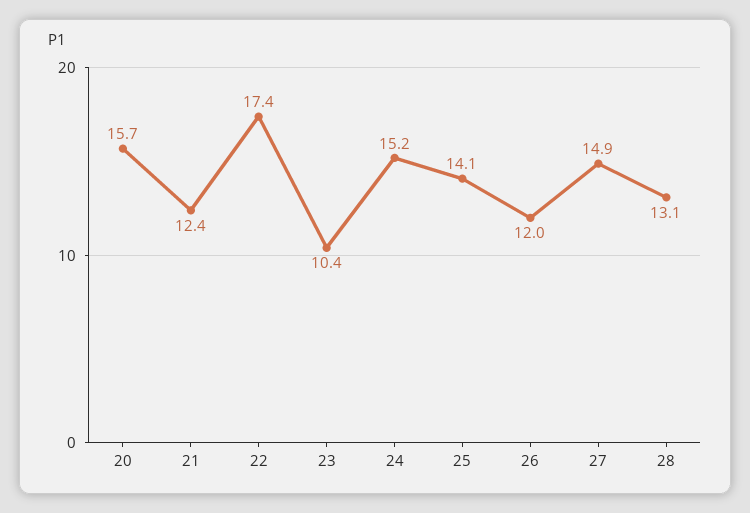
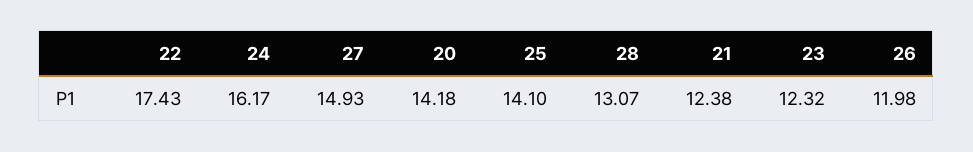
  {
-   "20": 15.7,
+   "20": 14.18,
    "21": 12.38,
    "22": 17.43,
-   "23": 10.4,
+   "23": 12.32,
-   "24": 15.2,
+   "24": 16.17,
    "25": 14.1,
    "26": 11.98,
    "27": 14.93,
    "28": 13.07
  }

